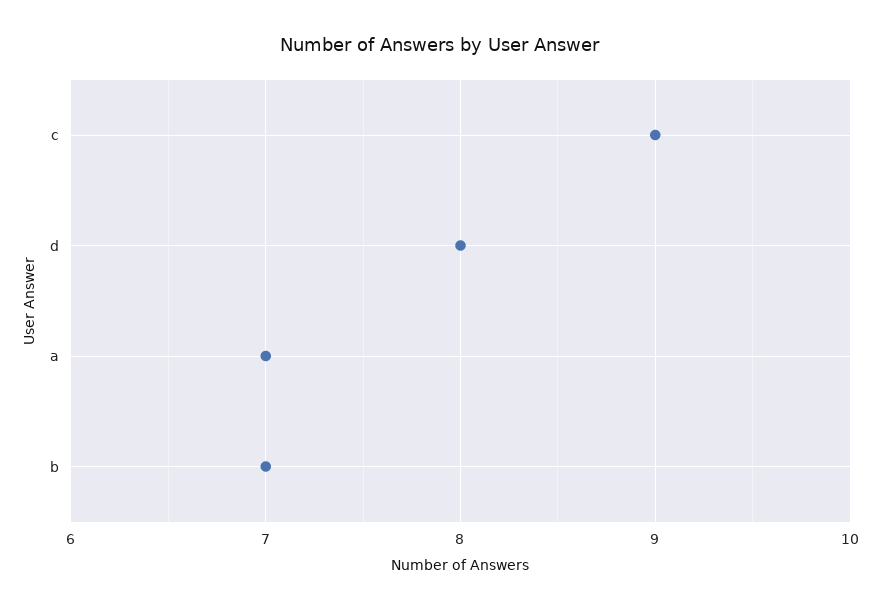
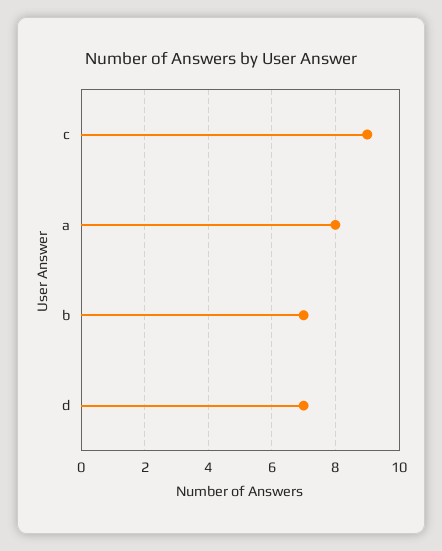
  {
    "c": 9,
-   "d": 8,
+   "d": 7,
-   "a": 7,
+   "a": 8,
    "b": 7
  }

